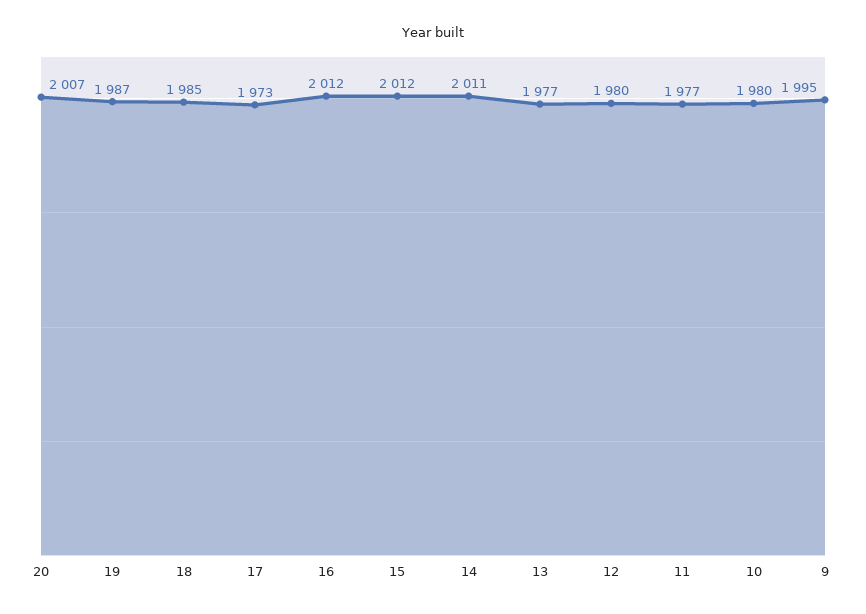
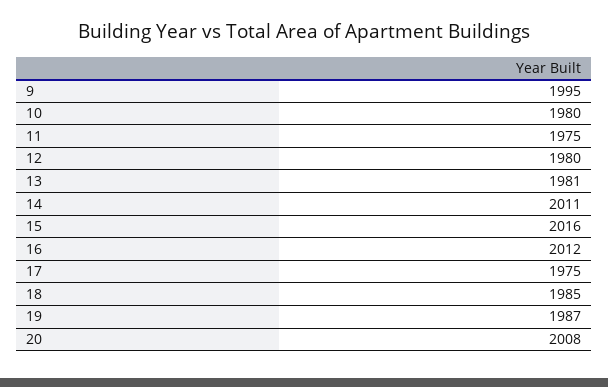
  {
-   "20": 2007,
+   "20": 2008,
    "19": 1987,
    "18": 1985,
-   "17": 1973,
+   "17": 1975,
    "16": 2012,
-   "15": 2012,
+   "15": 2016,
    "14": 2011,
-   "13": 1977,
+   "13": 1981,
    "12": 1980,
-   "11": 1977,
+   "11": 1975,
    "10": 1980,
    "9": 1995
  }

